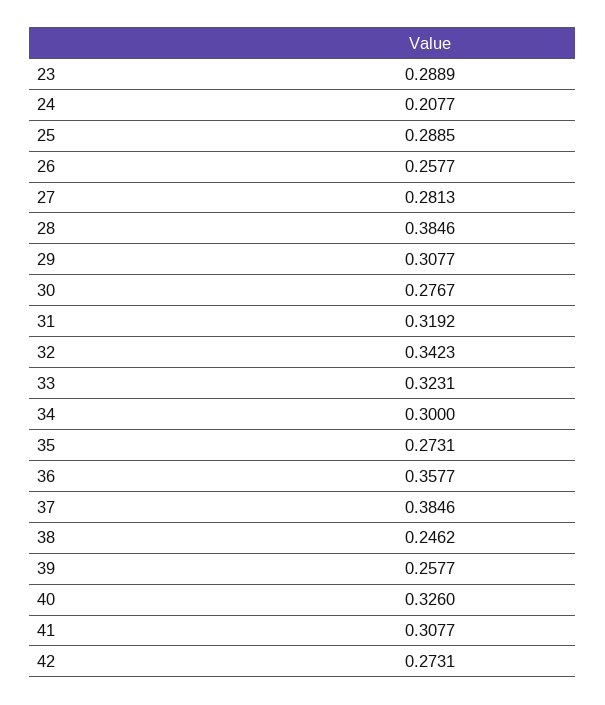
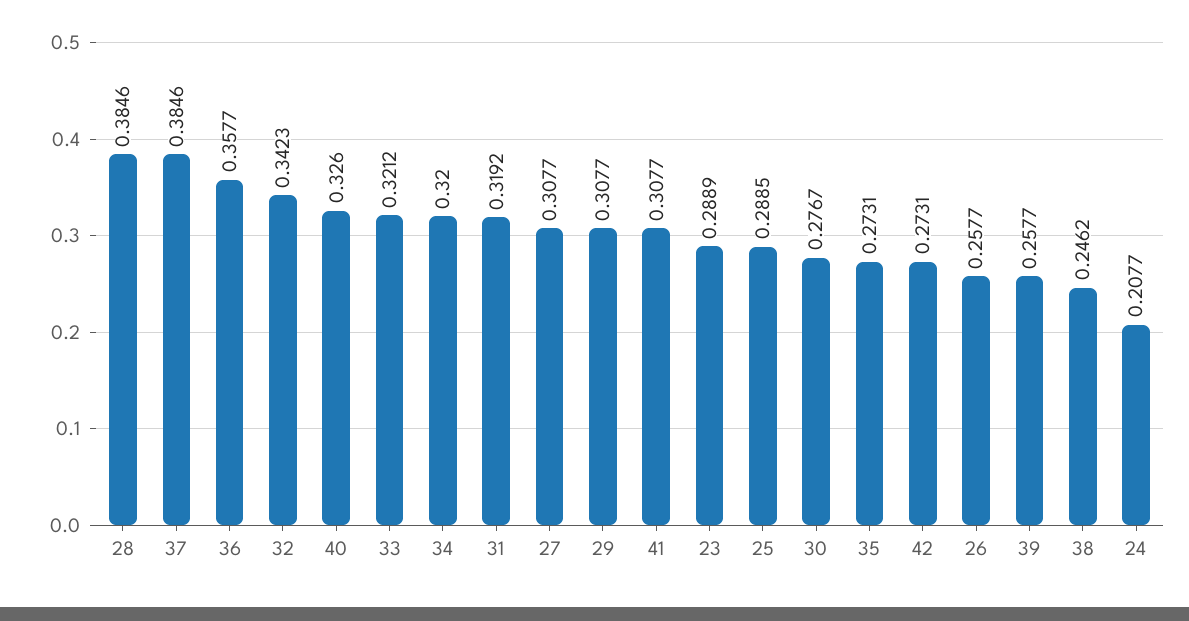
  {
    "23": 0.2889,
    "24": 0.2077,
    "25": 0.2885,
    "26": 0.2577,
-   "27": 0.2813,
+   "27": 0.3077,
    "28": 0.3846,
    "29": 0.3077,
    "30": 0.2767,
    "31": 0.3192,
    "32": 0.3423,
-   "33": 0.3231,
+   "33": 0.3212,
-   "34": 0.3,
+   "34": 0.32,
    "35": 0.2731,
    "36": 0.3577,
    "37": 0.3846,
    "38": 0.2462,
    "39": 0.2577,
    "40": 0.326,
    "41": 0.3077,
    "42": 0.2731
  }

